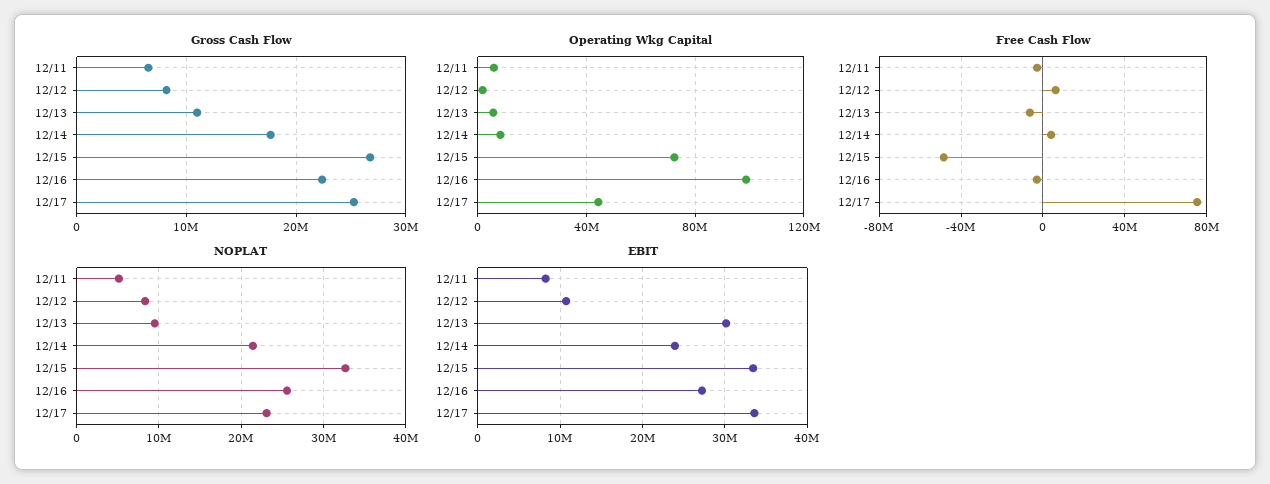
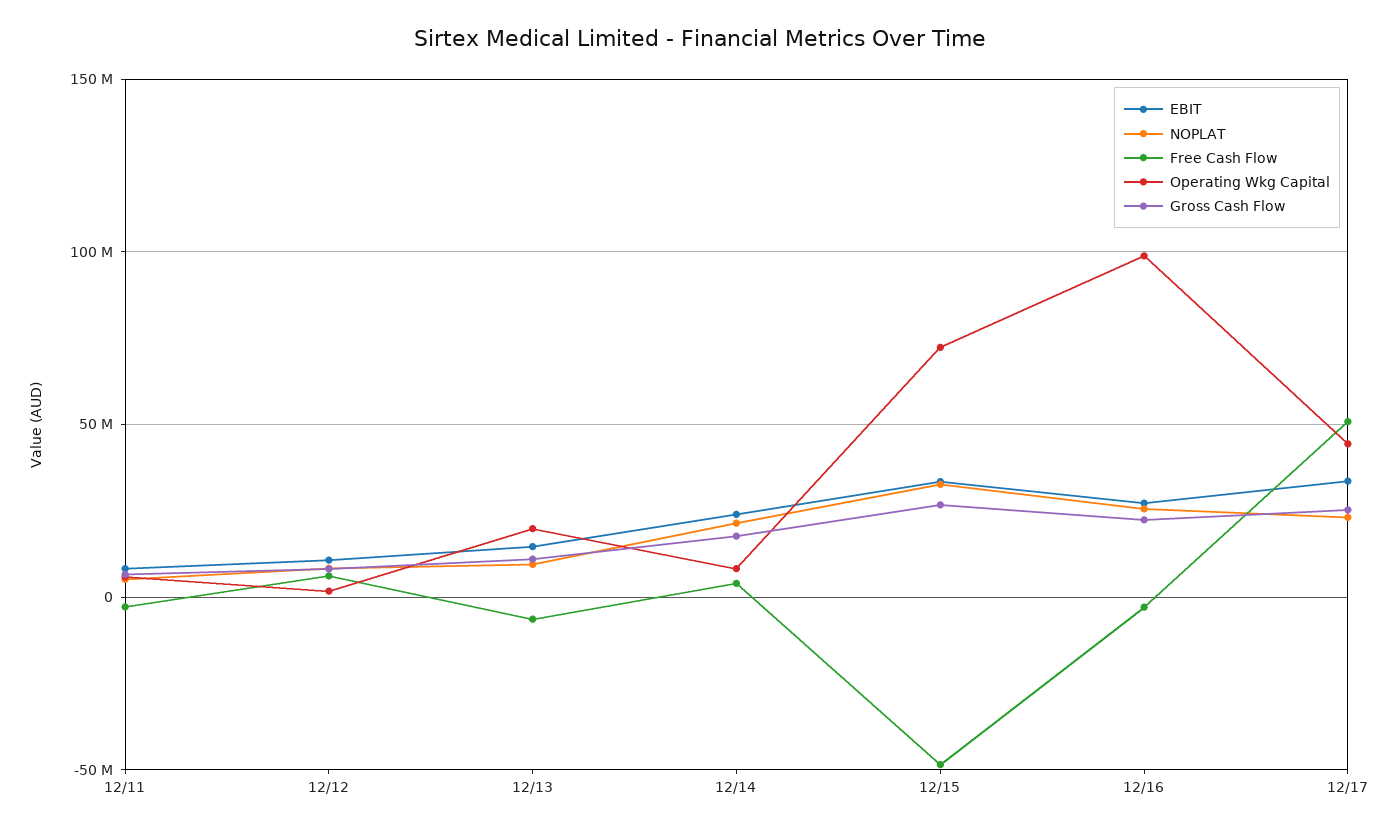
  {
    "Gross Cash Flow": {
      "12/11": 7000000,
      "12/12": 8000000,
      "12/13": 11000000,
      "12/14": 18000000,
      "12/15": 27000000,
      "12/16": 22000000,
      "12/17": 25000000
    },
    "Operating Wkg Capital": {
      "12/11": 5000000,
      "12/12": 0,
-     "12/13": 5000000,
+     "12/13": 20000000,
      "12/14": 10000000,
      "12/15": 70000000,
      "12/16": 100000000,
      "12/17": 45000000
    },
    "Free Cash Flow": {
      "12/11": -5000000,
      "12/12": 5000000,
      "12/13": -5000000,
      "12/14": 5000000,
      "12/15": -50000000,
      "12/16": -5000000,
-     "12/17": 75000000
+     "12/17": 50000000
    },
    "NOPLAT": {
      "12/11": 5000000,
      "12/12": 8000000,
      "12/13": 9000000,
      "12/14": 21000000,
      "12/15": 33000000,
      "12/16": 26000000,
      "12/17": 23000000
    },
    "EBIT": {
      "12/11": 8000000,
      "12/12": 11000000,
-     "12/13": 30000000,
+     "12/13": 15000000,
      "12/14": 24000000,
      "12/15": 33000000,
      "12/16": 27000000,
      "12/17": 34000000
    }
  }

